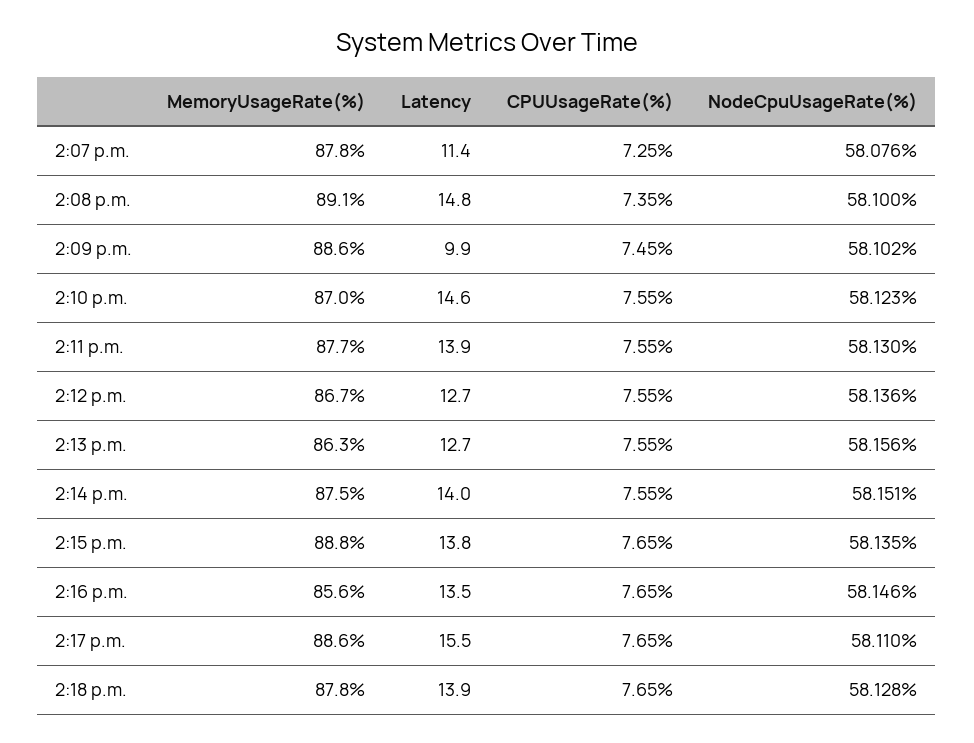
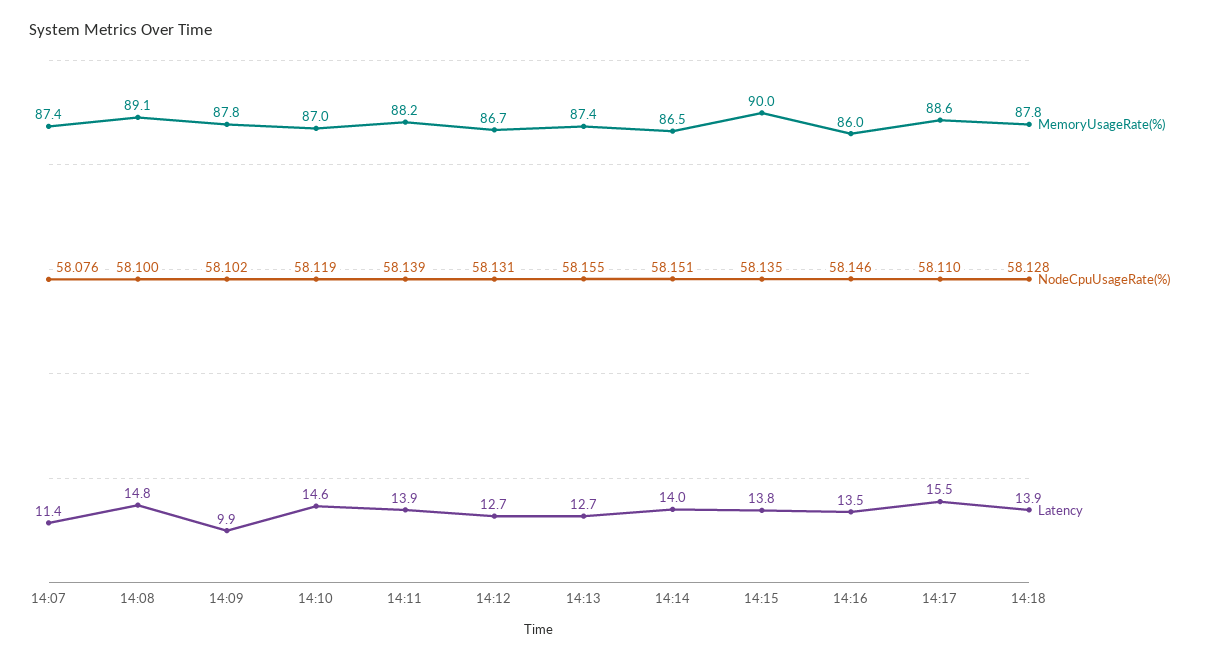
  {
    "MemoryUsageRate(%)": {
-     "2:07 p.m.": 87.8,
+     "2:07 p.m.": 87.4,
      "2:08 p.m.": 89.1,
-     "2:09 p.m.": 88.6,
+     "2:09 p.m.": 87.8,
      "2:10 p.m.": 87,
-     "2:11 p.m.": 87.7,
+     "2:11 p.m.": 88.2,
      "2:12 p.m.": 86.7,
-     "2:13 p.m.": 86.3,
+     "2:13 p.m.": 87.4,
-     "2:14 p.m.": 87.5,
+     "2:14 p.m.": 86.5,
-     "2:15 p.m.": 88.8,
+     "2:15 p.m.": 90,
-     "2:16 p.m.": 85.6,
+     "2:16 p.m.": 86,
      "2:17 p.m.": 88.6,
      "2:18 p.m.": 87.8
    },
    "Latency": {
      "2:07 p.m.": 11.4,
      "2:08 p.m.": 14.8,
      "2:09 p.m.": 9.9,
      "2:10 p.m.": 14.6,
      "2:11 p.m.": 13.9,
      "2:12 p.m.": 12.7,
      "2:13 p.m.": 12.7,
      "2:14 p.m.": 14,
      "2:15 p.m.": 13.8,
      "2:16 p.m.": 13.5,
      "2:17 p.m.": 15.5,
      "2:18 p.m.": 13.9
    },
-   "CPUUsageRate(%)": {
-     "2:07 p.m.": 7.25,
-     "2:08 p.m.": 7.35,
-     "2:09 p.m.": 7.45,
-     "2:10 p.m.": 7.55,
-     "2:11 p.m.": 7.55,
-     "2:12 p.m.": 7.55,
-     "2:13 p.m.": 7.55,
-     "2:14 p.m.": 7.55,
-     "2:15 p.m.": 7.65,
-     "2:16 p.m.": 7.65,
-     "2:17 p.m.": 7.65,
-     "2:18 p.m.": 7.65
-   },
    "NodeCpuUsageRate(%)": {
      "2:07 p.m.": 58.076,
      "2:08 p.m.": 58.1,
      "2:09 p.m.": 58.102,
-     "2:10 p.m.": 58.123,
+     "2:10 p.m.": 58.119,
-     "2:11 p.m.": 58.13,
+     "2:11 p.m.": 58.139,
-     "2:12 p.m.": 58.136,
+     "2:12 p.m.": 58.131,
-     "2:13 p.m.": 58.156,
+     "2:13 p.m.": 58.155,
      "2:14 p.m.": 58.151,
      "2:15 p.m.": 58.135,
      "2:16 p.m.": 58.146,
      "2:17 p.m.": 58.11,
      "2:18 p.m.": 58.128
    }
  }

